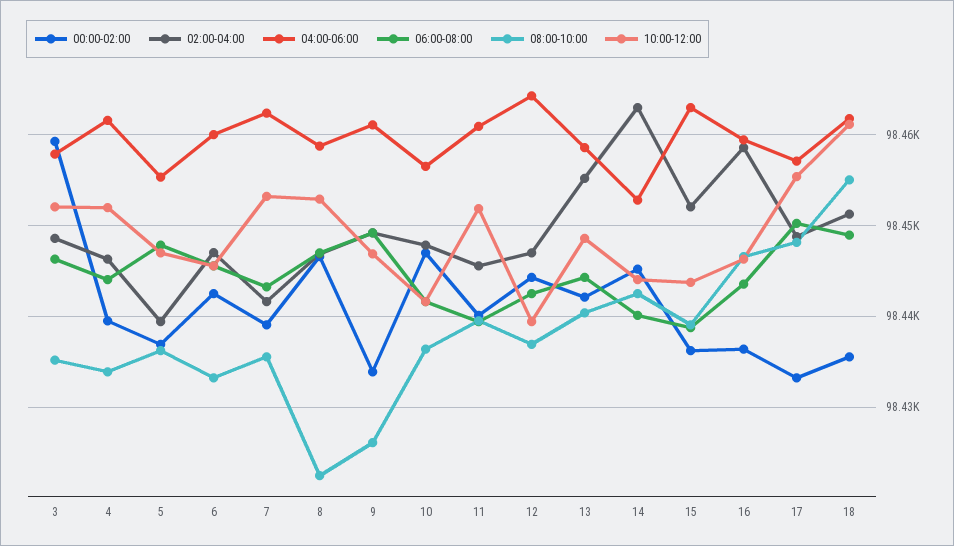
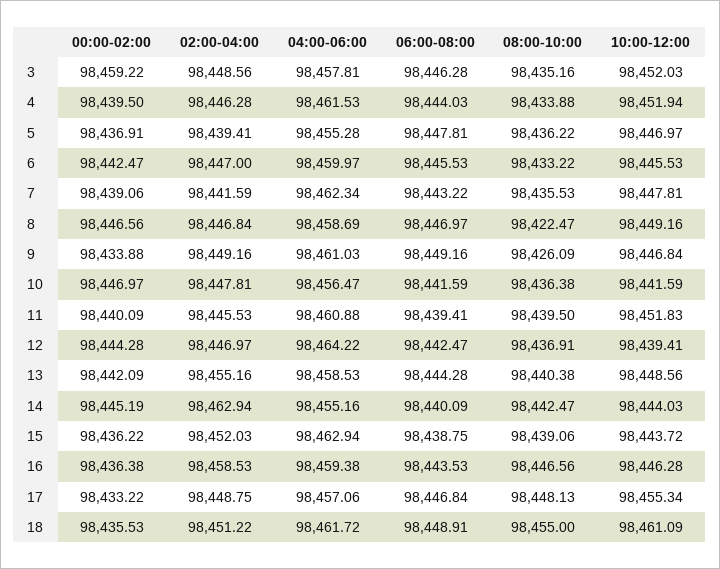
  {
    "00:00-02:00": {
      "3": 98459.22,
      "4": 98439.5,
      "5": 98436.91,
      "6": 98442.47,
      "7": 98439.06,
      "8": 98446.56,
      "9": 98433.88,
      "10": 98446.97,
      "11": 98440.09,
      "12": 98444.28,
      "13": 98442.09,
      "14": 98445.19,
      "15": 98436.22,
      "16": 98436.38,
      "17": 98433.22,
      "18": 98435.53
    },
    "02:00-04:00": {
      "3": 98448.56,
      "4": 98446.28,
      "5": 98439.41,
      "6": 98447,
      "7": 98441.59,
      "8": 98446.84,
      "9": 98449.16,
      "10": 98447.81,
      "11": 98445.53,
      "12": 98446.97,
      "13": 98455.16,
      "14": 98462.94,
      "15": 98452.03,
      "16": 98458.53,
      "17": 98448.75,
      "18": 98451.22
    },
    "04:00-06:00": {
      "3": 98457.81,
      "4": 98461.53,
      "5": 98455.28,
      "6": 98459.97,
      "7": 98462.34,
      "8": 98458.69,
      "9": 98461.03,
      "10": 98456.47,
      "11": 98460.88,
      "12": 98464.22,
      "13": 98458.53,
-     "14": 98453,
+     "14": 98455.16,
      "15": 98462.94,
      "16": 98459.38,
      "17": 98457.06,
      "18": 98461.72
    },
    "06:00-08:00": {
      "3": 98446.28,
      "4": 98444.03,
      "5": 98447.81,
      "6": 98445.53,
      "7": 98443.22,
      "8": 98446.97,
      "9": 98449.16,
      "10": 98441.59,
      "11": 98439.41,
      "12": 98442.47,
      "13": 98444.28,
      "14": 98440.09,
      "15": 98438.75,
      "16": 98443.53,
-     "17": 98450,
+     "17": 98446.84,
      "18": 98448.91
    },
    "08:00-10:00": {
      "3": 98435.16,
      "4": 98433.88,
      "5": 98436.22,
      "6": 98433.22,
      "7": 98435.53,
      "8": 98422.47,
      "9": 98426.09,
      "10": 98436.38,
      "11": 98439.5,
      "12": 98436.91,
      "13": 98440.38,
      "14": 98442.47,
      "15": 98439.06,
      "16": 98446.56,
      "17": 98448.13,
      "18": 98455
    },
    "10:00-12:00": {
      "3": 98452.03,
      "4": 98451.94,
      "5": 98446.97,
      "6": 98445.53,
-     "7": 98453,
+     "7": 98447.81,
-     "8": 98453,
+     "8": 98449.16,
      "9": 98446.84,
      "10": 98441.59,
      "11": 98451.83,
      "12": 98439.41,
      "13": 98448.56,
      "14": 98444.03,
      "15": 98443.72,
      "16": 98446.28,
      "17": 98455.34,
      "18": 98461.09
    }
  }

